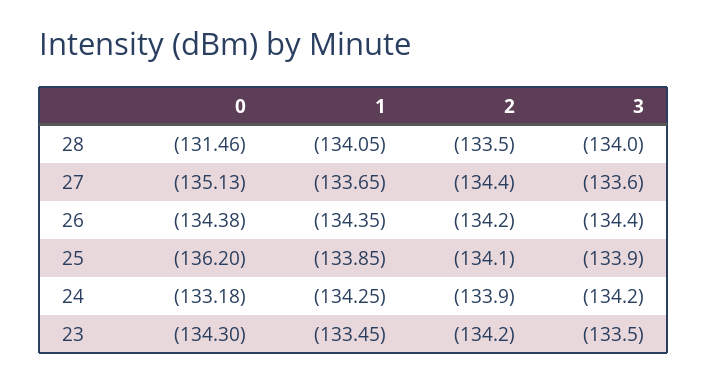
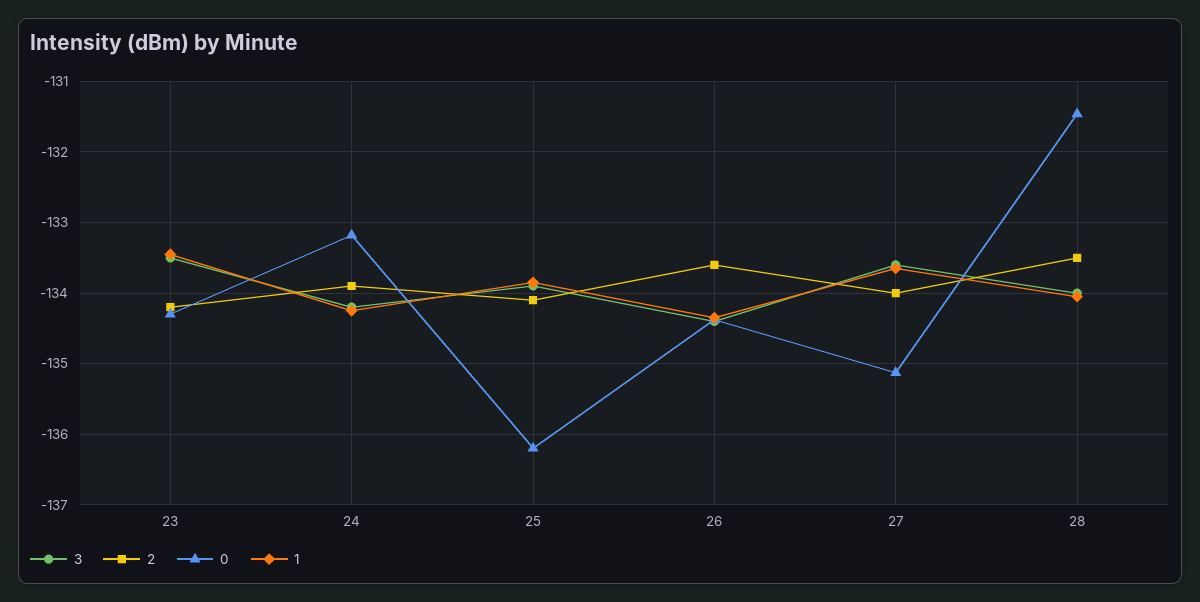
  {
    "0": {
      "28": -131.46,
      "27": -135.13,
      "26": -134.38,
      "25": -136.2,
      "24": -133.18,
      "23": -134.3
    },
    "1": {
      "28": -134.05,
      "27": -133.65,
      "26": -134.35,
      "25": -133.85,
      "24": -134.25,
      "23": -133.45
    },
    "2": {
      "28": -133.5,
-     "27": -134.4,
+     "27": -134,
-     "26": -134.2,
+     "26": -133.6,
      "25": -134.1,
      "24": -133.9,
      "23": -134.2
    },
    "3": {
      "28": -134,
      "27": -133.6,
      "26": -134.4,
      "25": -133.9,
      "24": -134.2,
      "23": -133.5
    }
  }

